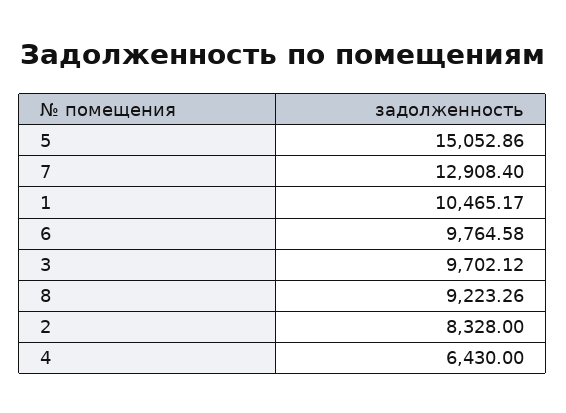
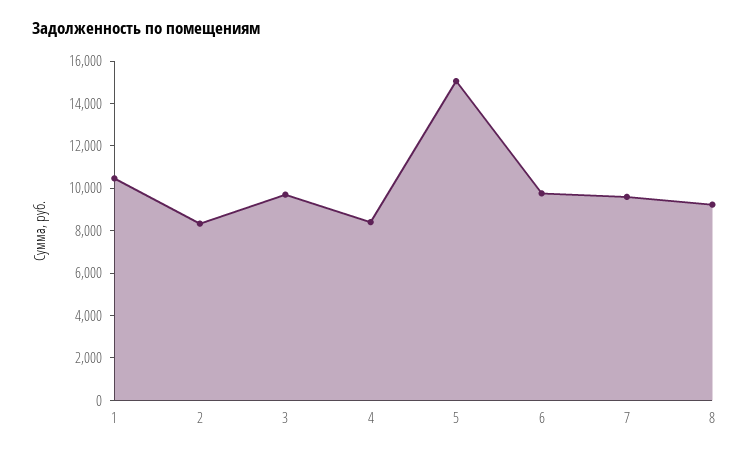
  {
    "5": 15052.86,
-   "7": 12908.4,
+   "7": 9500,
    "1": 10465.17,
    "6": 9764.58,
    "3": 9702.12,
    "8": 9223.26,
    "2": 8328,
-   "4": 6430
+   "4": 8500
  }

